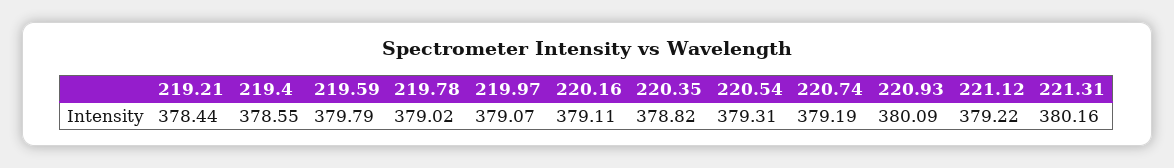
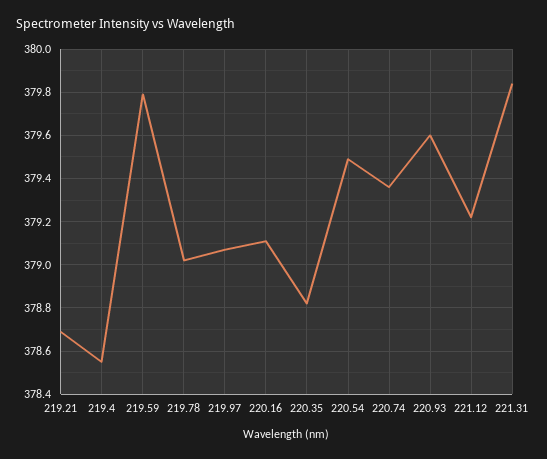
  {
-   "219.21": 378.44,
+   "219.21": 378.7,
    "219.4": 378.55,
    "219.59": 379.79,
    "219.78": 379.02,
    "219.97": 379.07,
    "220.16": 379.11,
    "220.35": 378.82,
-   "220.54": 379.31,
+   "220.54": 379.5,
-   "220.74": 379.19,
+   "220.74": 379.35,
-   "220.93": 380.09,
+   "220.93": 379.6,
    "221.12": 379.22,
-   "221.31": 380.16
+   "221.31": 379.85
  }

